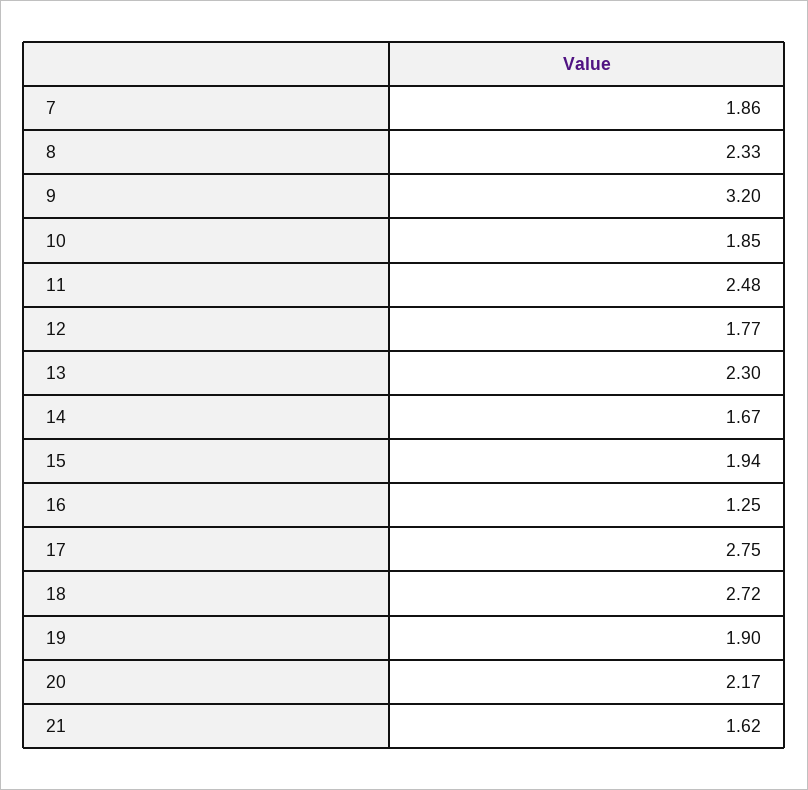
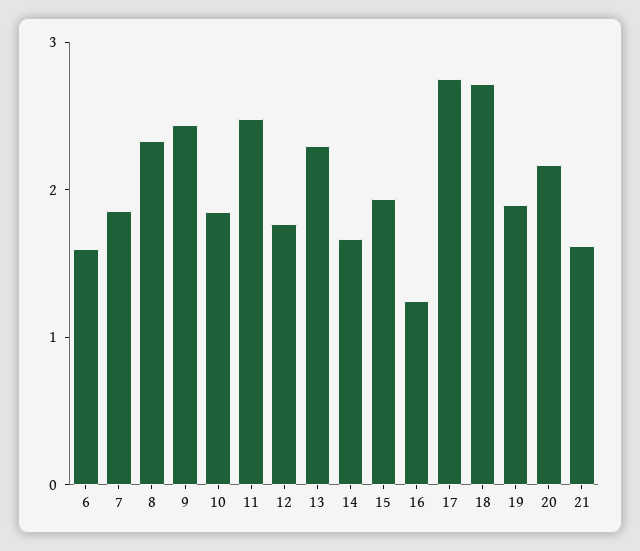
  {
    "7": 1.86,
    "8": 2.33,
-   "9": 3.2,
+   "9": 2.4,
    "10": 1.85,
    "11": 2.48,
    "12": 1.77,
    "13": 2.3,
    "14": 1.67,
    "15": 1.94,
    "16": 1.25,
    "17": 2.75,
    "18": 2.72,
    "19": 1.9,
    "20": 2.17,
-   "21": 1.62
+   "21": 1.62,
+   "6": 1.6
  }

